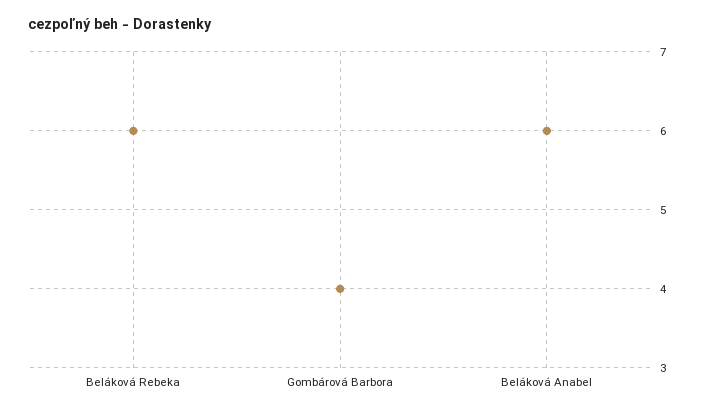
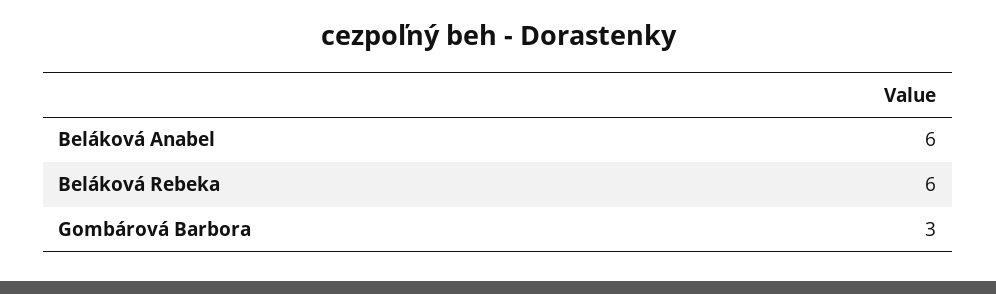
  {
    "Beláková Rebeka": 6,
-   "Gombárová Barbora": 4,
+   "Gombárová Barbora": 3,
    "Beláková Anabel": 6
  }

